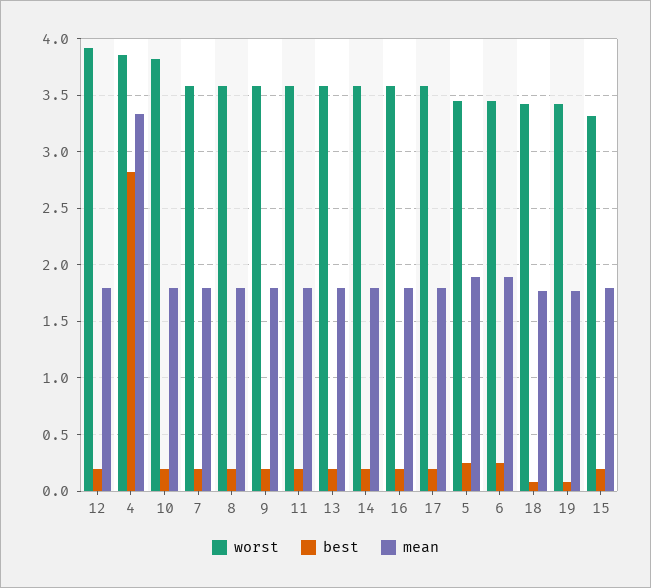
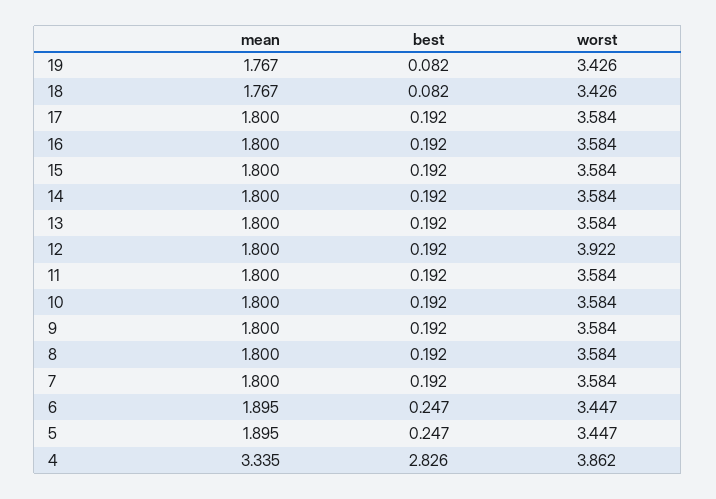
  {
    "worst": {
      "12": 3.922,
      "4": 3.862,
-     "10": 3.8,
+     "10": 3.584,
      "7": 3.584,
      "8": 3.584,
      "9": 3.584,
      "11": 3.584,
      "13": 3.584,
      "14": 3.584,
      "16": 3.584,
      "17": 3.584,
      "5": 3.447,
      "6": 3.447,
      "18": 3.426,
      "19": 3.426,
-     "15": 3.3
+     "15": 3.584
    },
    "best": {
      "12": 0.192,
      "4": 2.826,
      "10": 0.192,
      "7": 0.192,
      "8": 0.192,
      "9": 0.192,
      "11": 0.192,
      "13": 0.192,
      "14": 0.192,
      "16": 0.192,
      "17": 0.192,
      "5": 0.247,
      "6": 0.247,
      "18": 0.082,
      "19": 0.082,
      "15": 0.192
    },
    "mean": {
      "12": 1.8,
      "4": 3.335,
      "10": 1.8,
      "7": 1.8,
      "8": 1.8,
      "9": 1.8,
      "11": 1.8,
      "13": 1.8,
      "14": 1.8,
      "16": 1.8,
      "17": 1.8,
      "5": 1.895,
      "6": 1.895,
      "18": 1.767,
      "19": 1.767,
      "15": 1.8
    }
  }

